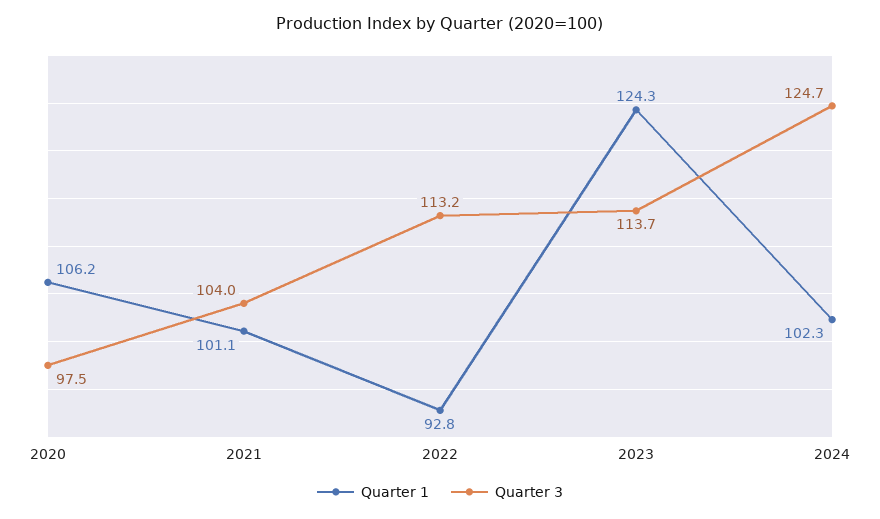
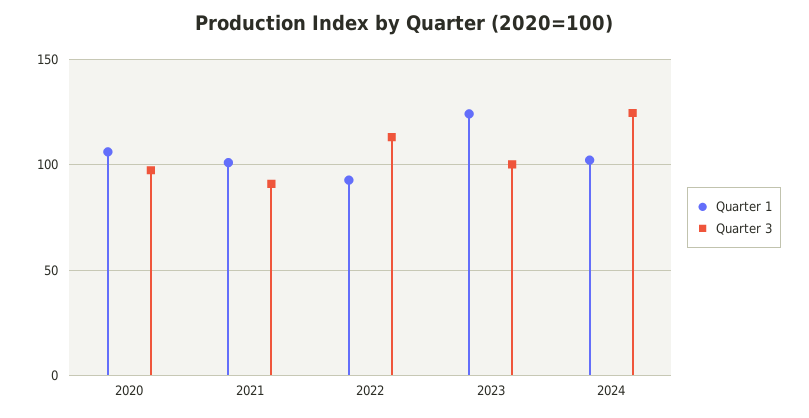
  {
    "Quarter 1": {
      "2020": 106.2,
      "2021": 101.1,
      "2022": 92.8,
      "2023": 124.3,
      "2024": 102.3
    },
    "Quarter 3": {
      "2020": 97.5,
-     "2021": 104,
+     "2021": 90,
      "2022": 113.2,
-     "2023": 113.7,
+     "2023": 100,
      "2024": 124.7
    }
  }

